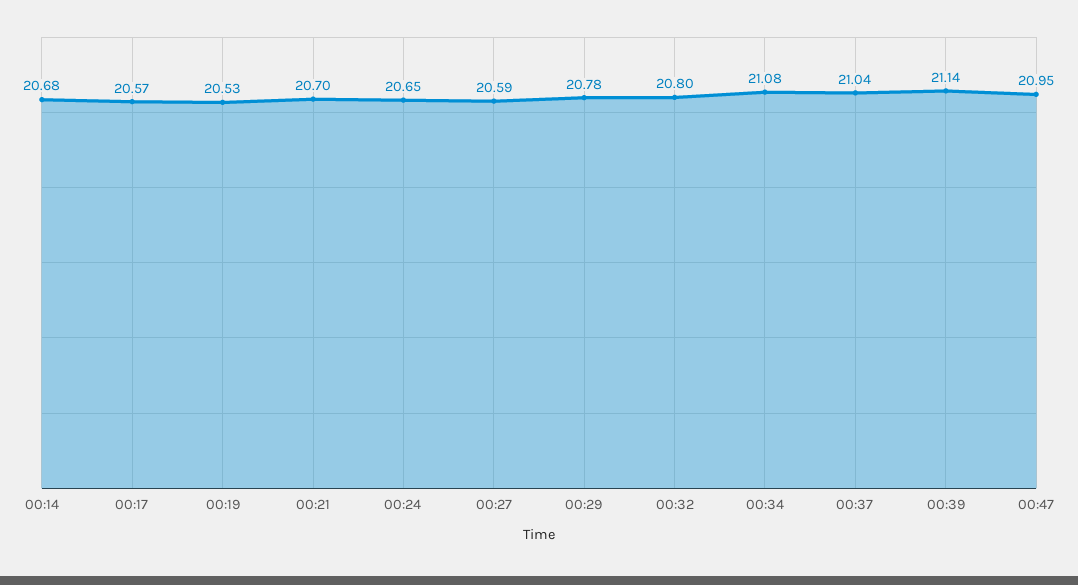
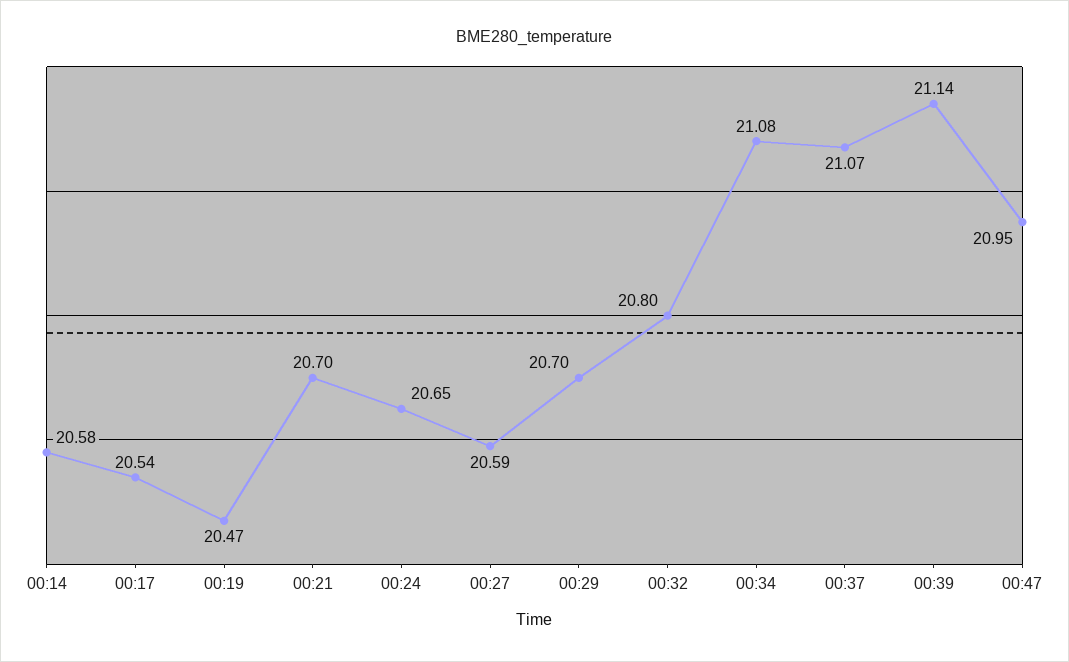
  {
-   "00:14": 20.68,
+   "00:14": 20.58,
-   "00:17": 20.57,
+   "00:17": 20.54,
-   "00:19": 20.53,
+   "00:19": 20.47,
    "00:21": 20.7,
    "00:24": 20.65,
    "00:27": 20.59,
-   "00:29": 20.78,
+   "00:29": 20.7,
    "00:32": 20.8,
    "00:34": 21.08,
-   "00:37": 21.04,
+   "00:37": 21.07,
    "00:39": 21.14,
    "00:47": 20.95
  }

